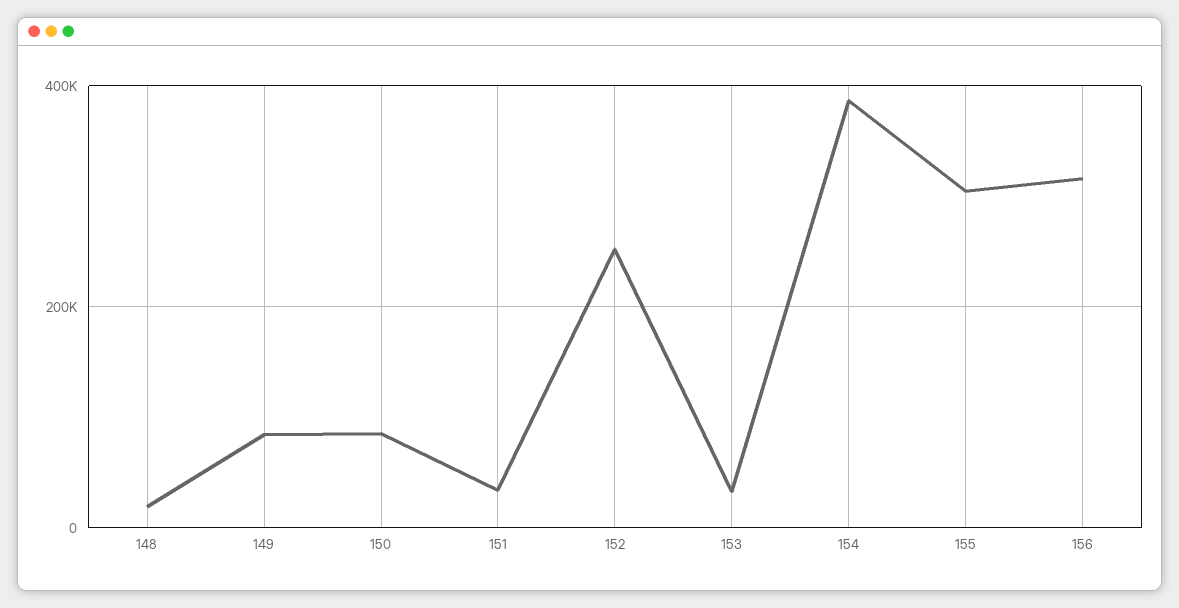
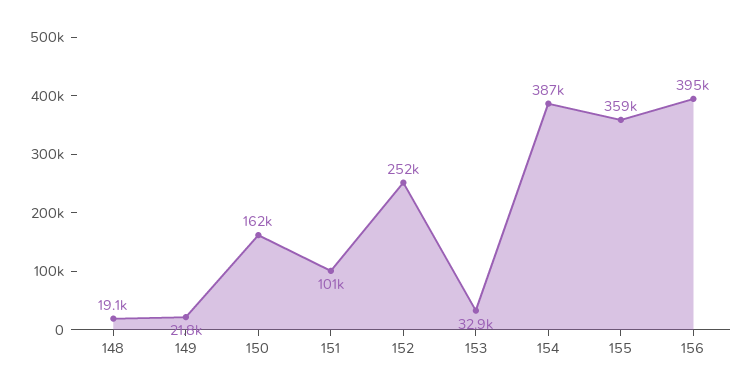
  {
    "148": 19100,
-   "149": 80000,
+   "149": 21800,
-   "150": 80000,
+   "150": 162000,
-   "151": 40000,
+   "151": 101000,
    "152": 252000,
    "153": 32900,
    "154": 387000,
-   "155": 300000,
+   "155": 359000,
-   "156": 320000
+   "156": 395000
  }

